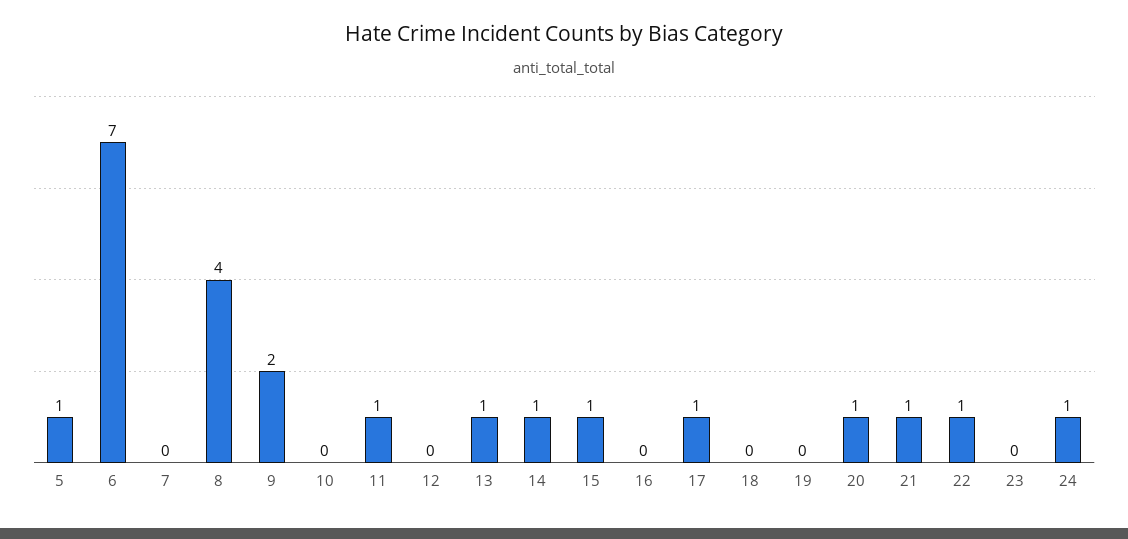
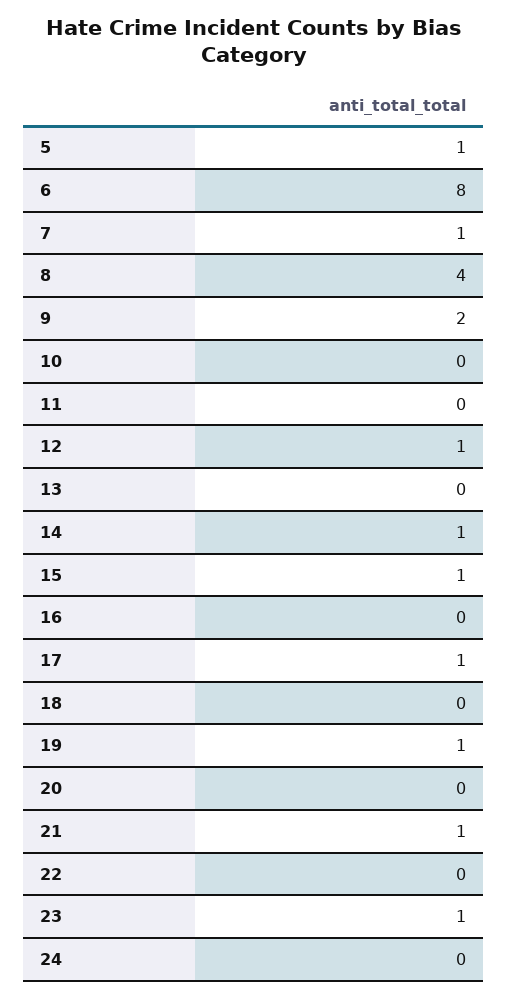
  {
    "5": 1,
-   "6": 7,
+   "6": 8,
-   "7": 0,
+   "7": 1,
    "8": 4,
    "9": 2,
    "10": 0,
-   "11": 1,
+   "11": 0,
-   "12": 0,
+   "12": 1,
-   "13": 1,
+   "13": 0,
    "14": 1,
    "15": 1,
    "16": 0,
    "17": 1,
    "18": 0,
-   "19": 0,
+   "19": 1,
-   "20": 1,
+   "20": 0,
    "21": 1,
-   "22": 1,
+   "22": 0,
-   "23": 0,
+   "23": 1,
-   "24": 1
+   "24": 0
  }

